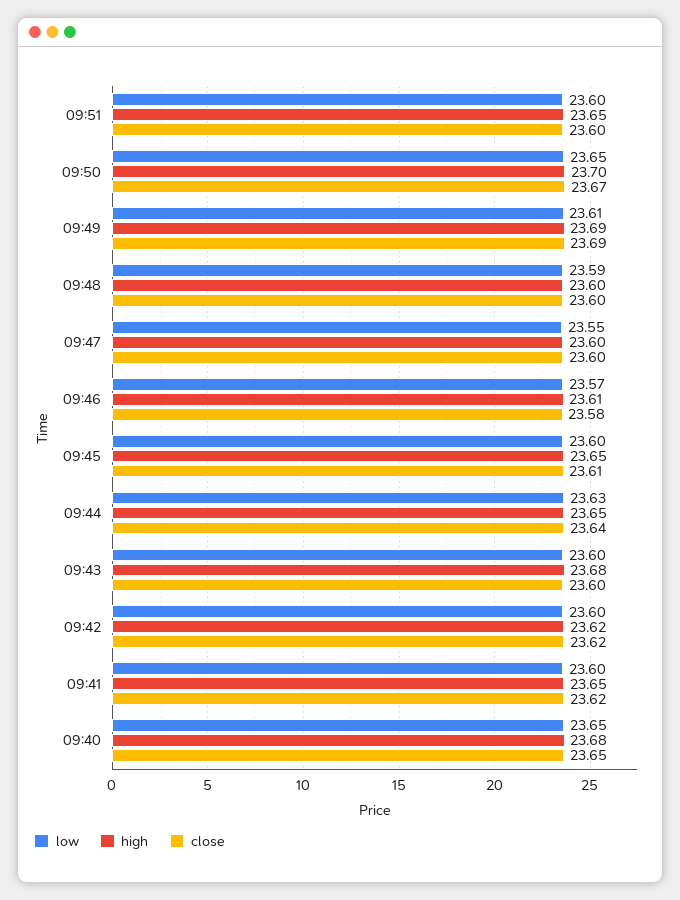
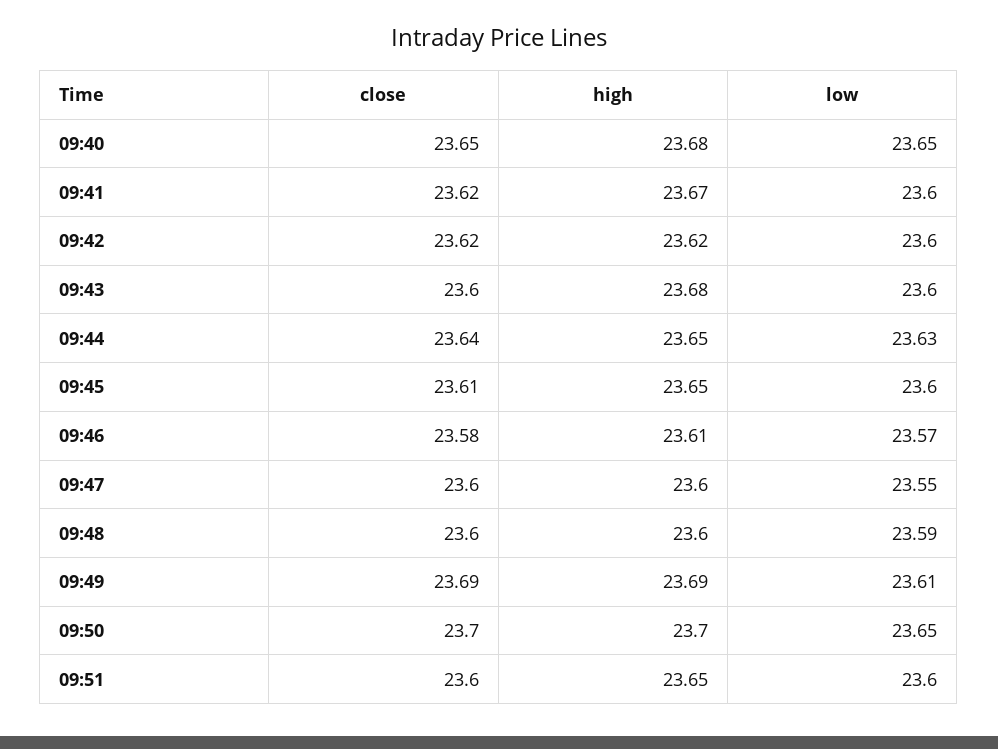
  {
    "low": {
      "09:51": 23.6,
      "09:50": 23.65,
      "09:49": 23.61,
      "09:48": 23.59,
      "09:47": 23.55,
      "09:46": 23.57,
      "09:45": 23.6,
      "09:44": 23.63,
      "09:43": 23.6,
      "09:42": 23.6,
      "09:41": 23.6,
      "09:40": 23.65
    },
    "high": {
      "09:51": 23.65,
      "09:50": 23.7,
      "09:49": 23.69,
      "09:48": 23.6,
      "09:47": 23.6,
      "09:46": 23.61,
      "09:45": 23.65,
      "09:44": 23.65,
      "09:43": 23.68,
      "09:42": 23.62,
-     "09:41": 23.65,
+     "09:41": 23.67,
      "09:40": 23.68
    },
    "close": {
      "09:51": 23.6,
-     "09:50": 23.67,
+     "09:50": 23.7,
      "09:49": 23.69,
      "09:48": 23.6,
      "09:47": 23.6,
      "09:46": 23.58,
      "09:45": 23.61,
      "09:44": 23.64,
      "09:43": 23.6,
      "09:42": 23.62,
      "09:41": 23.62,
      "09:40": 23.65
    }
  }

